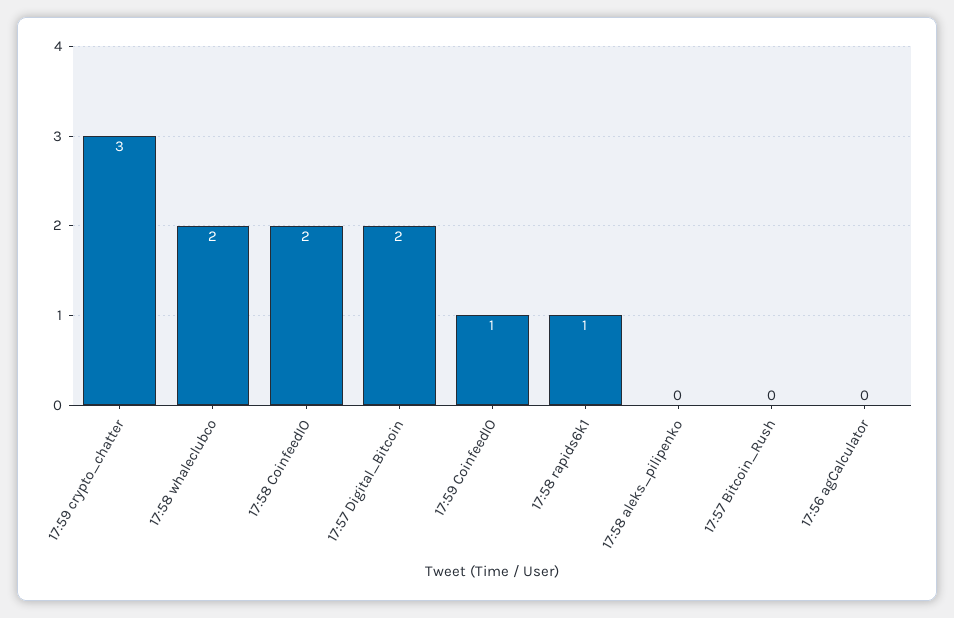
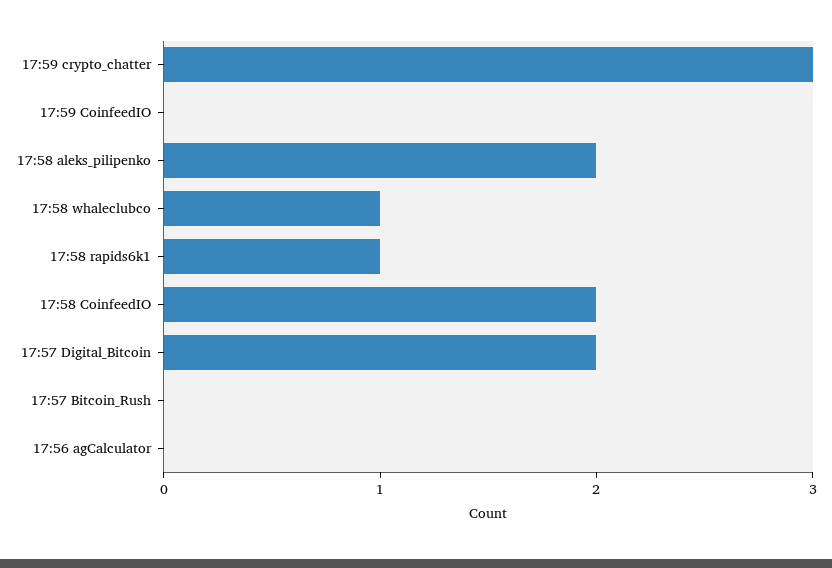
  {
    "17:59 crypto_chatter": 3,
-   "17:58 whaleclubco": 2,
+   "17:58 whaleclubco": 1,
    "17:58 CoinfeedIO": 2,
    "17:57 Digital_Bitcoin": 2,
-   "17:59 CoinfeedIO": 1,
+   "17:59 CoinfeedIO": 0,
    "17:58 rapids6k1": 1,
-   "17:58 aleks_pilipenko": 0,
+   "17:58 aleks_pilipenko": 2,
    "17:57 Bitcoin_Rush": 0,
    "17:56 agCalculator": 0
  }

